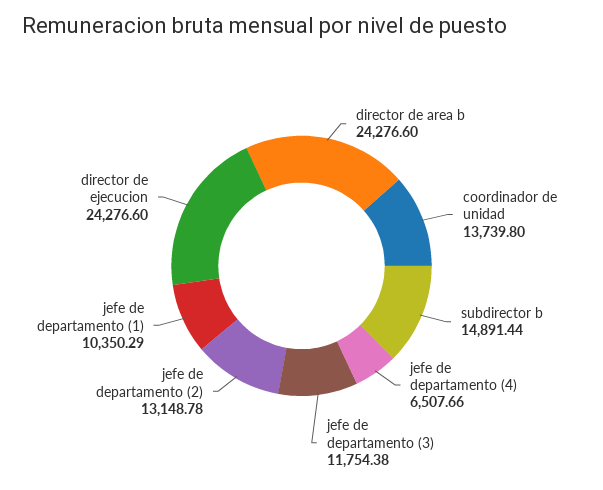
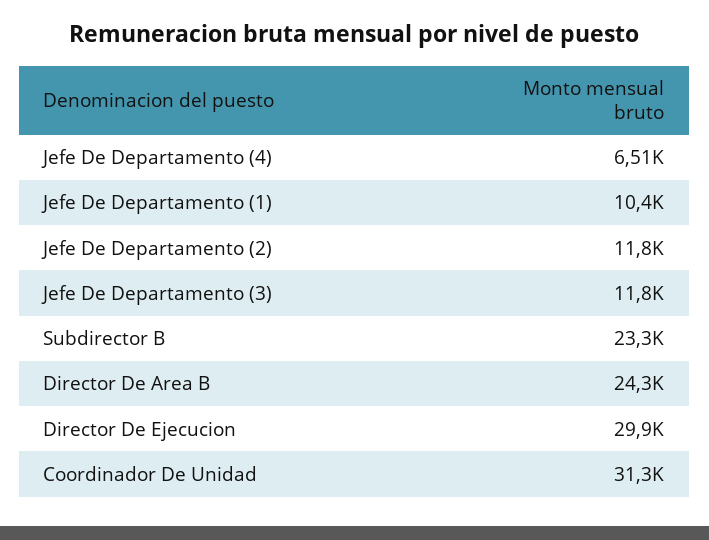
  {
    "director de area b": 24276.6,
-   "coordinador de unidad": 13739.8,
+   "coordinador de unidad": 31300,
-   "subdirector b": 14891.44,
+   "subdirector b": 23300,
    "jefe de departamento (4)": 6507.66,
    "jefe de departamento (3)": 11754.38,
-   "jefe de departamento (2)": 13148.78,
+   "jefe de departamento (2)": 11800,
    "jefe de departamento (1)": 10350.29,
-   "director de ejecucion": 24276.6
+   "director de ejecucion": 29900
  }

